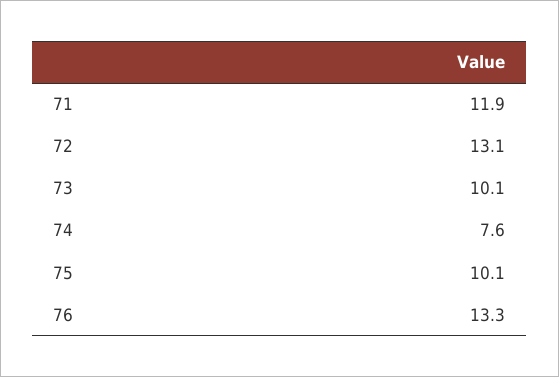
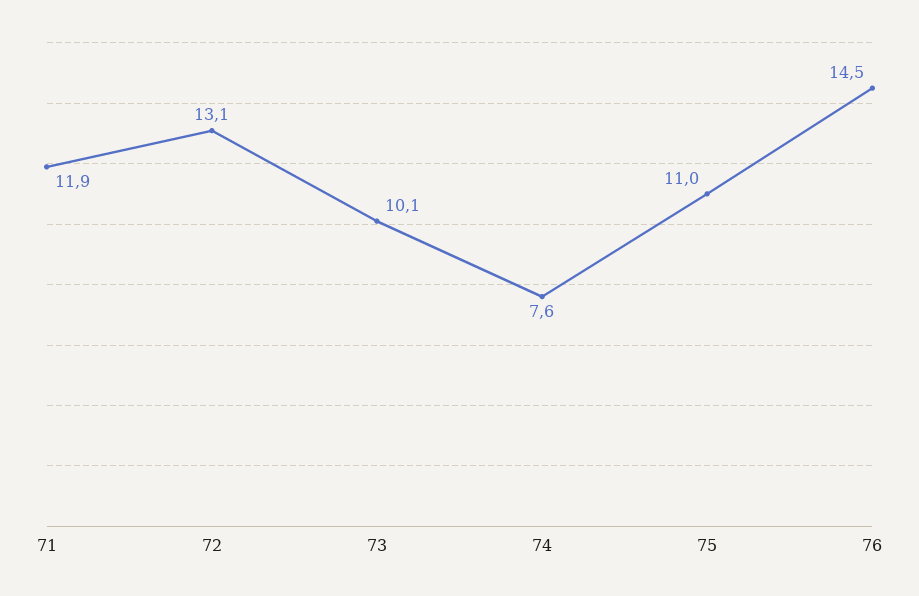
  {
    "71": 11.9,
    "72": 13.1,
    "73": 10.1,
    "74": 7.6,
-   "75": 10.1,
+   "75": 11,
-   "76": 13.3
+   "76": 14.5
  }

